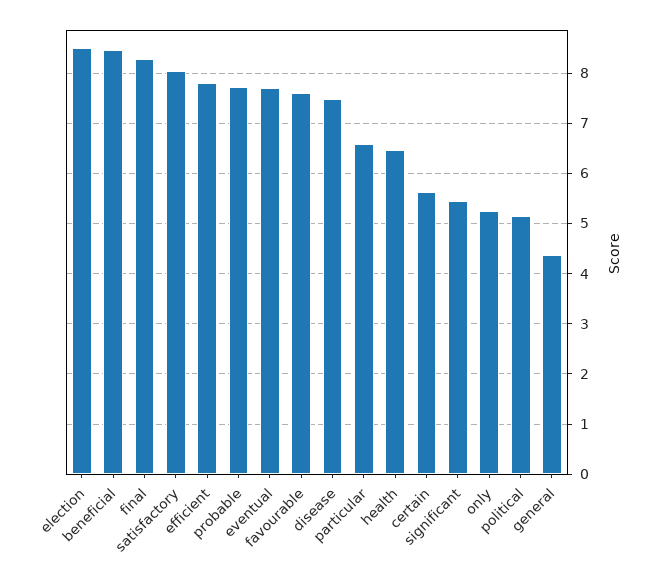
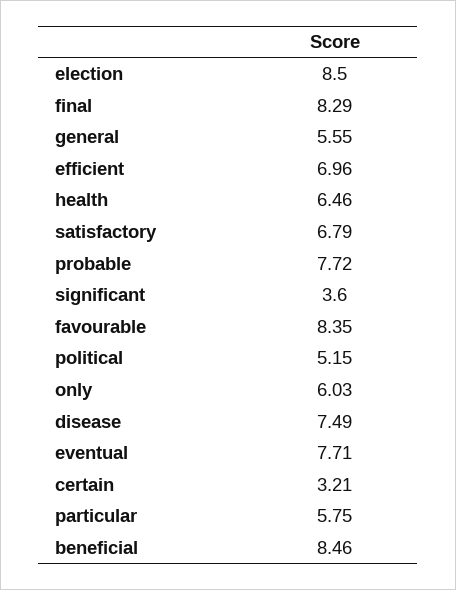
  {
    "election": 8.5,
    "beneficial": 8.46,
    "final": 8.29,
-   "satisfactory": 8,
+   "satisfactory": 6.79,
-   "efficient": 7.8,
+   "efficient": 6.96,
    "probable": 7.72,
    "eventual": 7.71,
-   "favourable": 7.6,
+   "favourable": 8.35,
    "disease": 7.49,
-   "particular": 6.6,
+   "particular": 5.75,
    "health": 6.46,
-   "certain": 5.6,
+   "certain": 3.21,
-   "significant": 5.4,
+   "significant": 3.6,
-   "only": 5.2,
+   "only": 6.03,
    "political": 5.15,
-   "general": 4.4
+   "general": 5.55
  }

